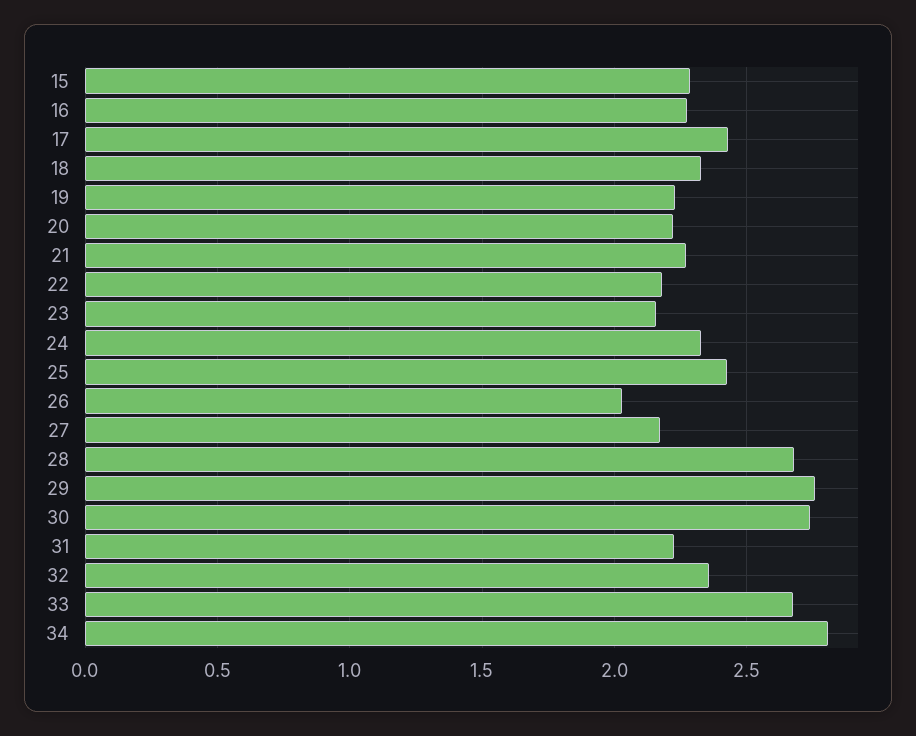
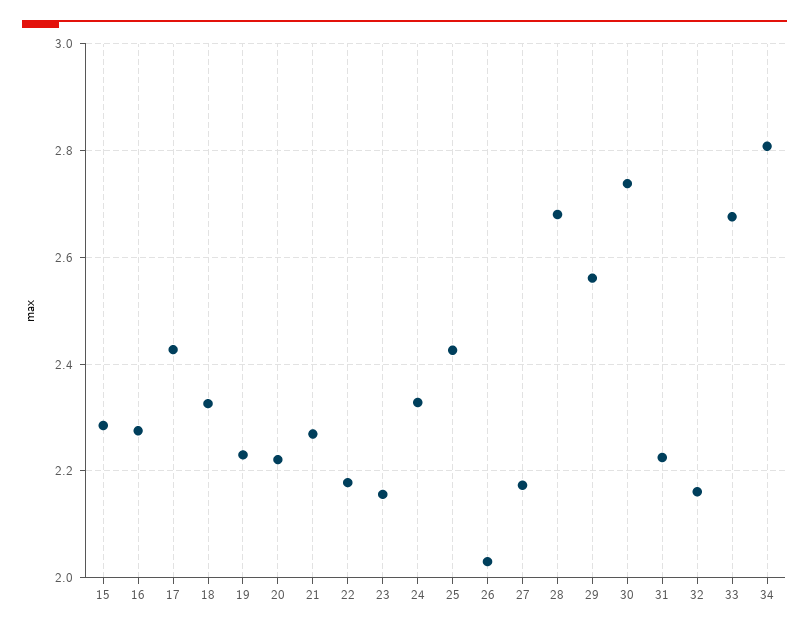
  {
    "15": 2.28,
    "16": 2.28,
    "17": 2.42,
    "18": 2.32,
    "19": 2.24,
    "20": 2.22,
    "21": 2.26,
    "22": 2.18,
    "23": 2.16,
    "24": 2.32,
    "25": 2.42,
    "26": 2.04,
    "27": 2.18,
    "28": 2.68,
-   "29": 2.75,
+   "29": 2.56,
    "30": 2.74,
    "31": 2.22,
-   "32": 2.35,
+   "32": 2.16,
    "33": 2.68,
    "34": 2.8
  }

